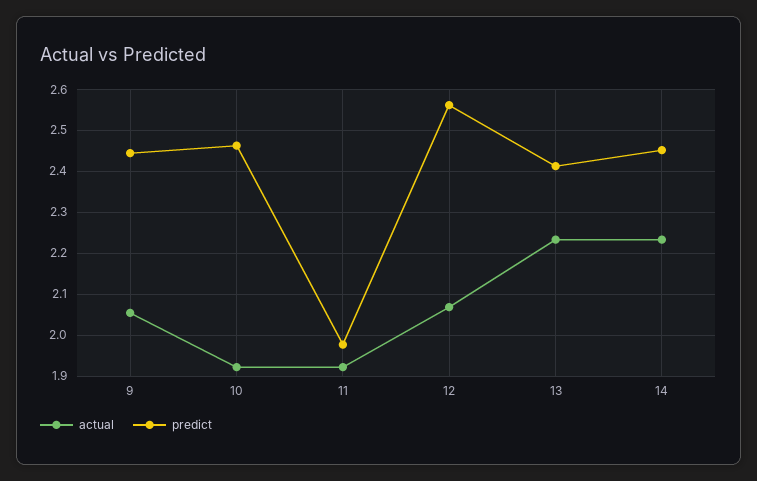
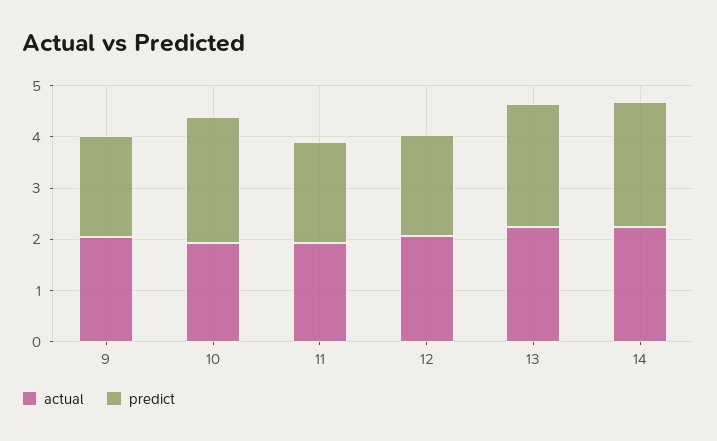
  {
    "actual": {
      "9": 2.06,
      "10": 1.92,
      "11": 1.92,
      "12": 2.06,
      "13": 2.24,
      "14": 2.24
    },
    "predict": {
-     "9": 2.44,
+     "9": 2,
      "10": 2.46,
      "11": 1.98,
-     "12": 2.56,
+     "12": 2,
      "13": 2.42,
      "14": 2.46
    }
  }

